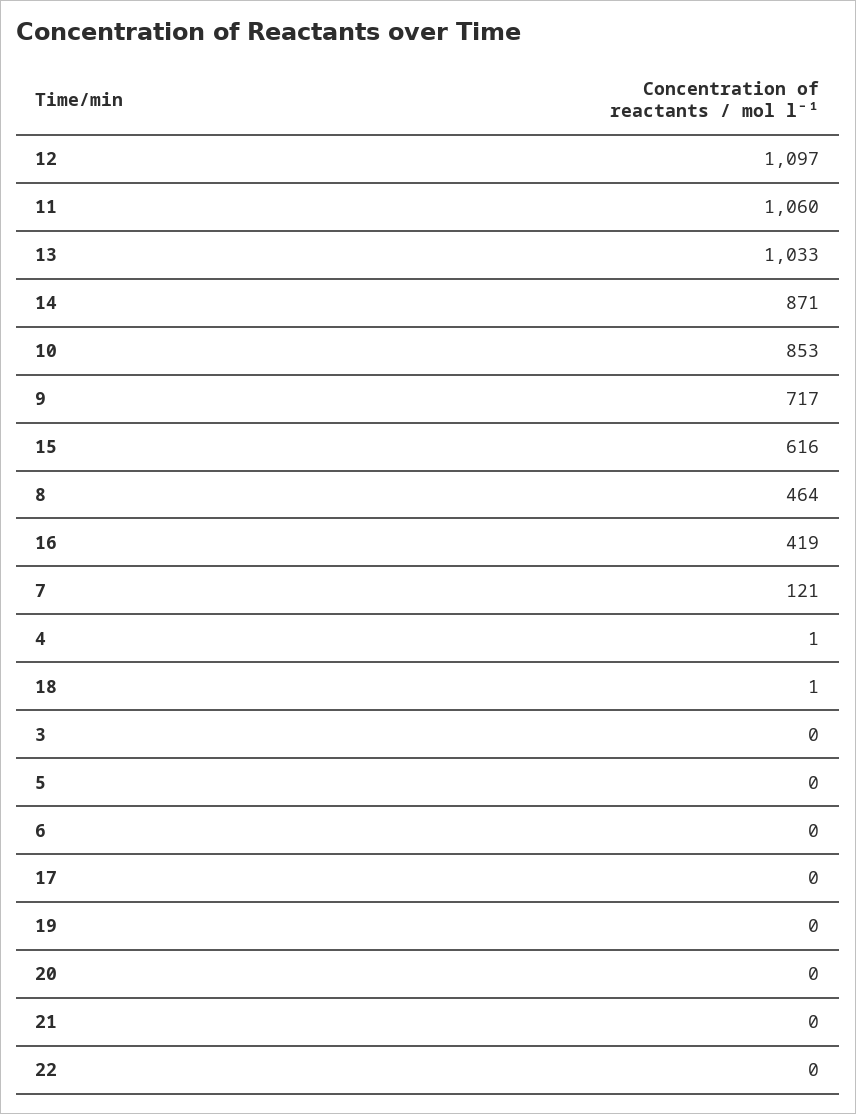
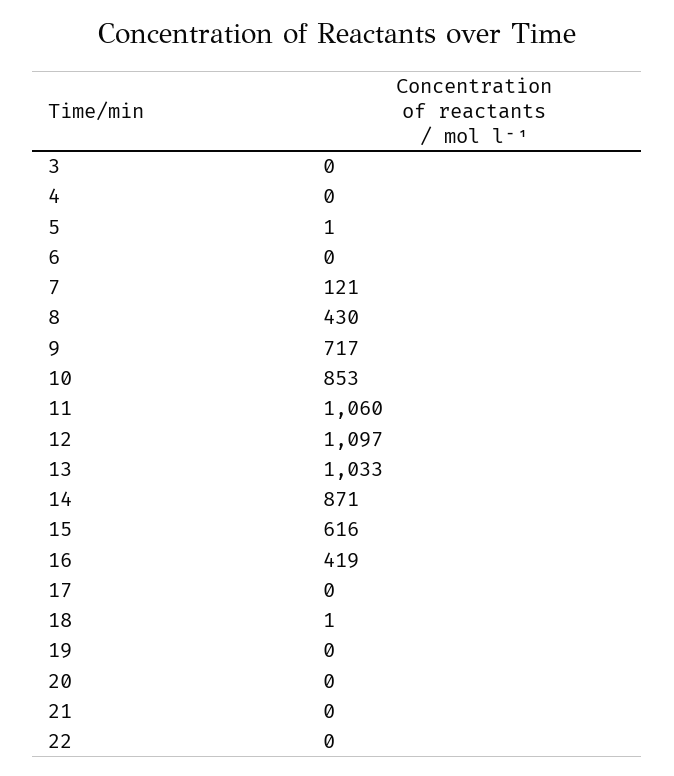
  {
    "12": 1097,
    "11": 1060,
    "13": 1033,
    "14": 871,
    "10": 853,
    "9": 717,
    "15": 616,
-   "8": 464,
+   "8": 430,
    "16": 419,
    "7": 121,
-   "4": 1,
+   "4": 0,
    "18": 1,
    "3": 0,
-   "5": 0,
+   "5": 1,
    "6": 0,
    "17": 0,
    "19": 0,
    "20": 0,
    "21": 0,
    "22": 0
  }

